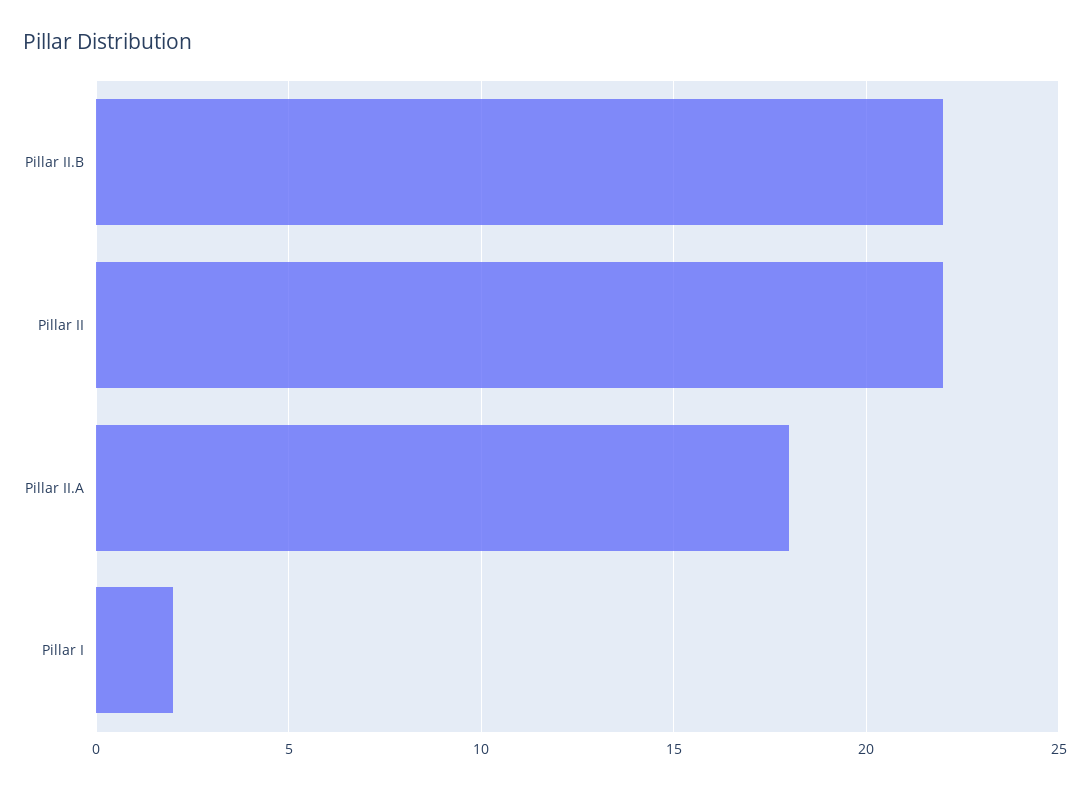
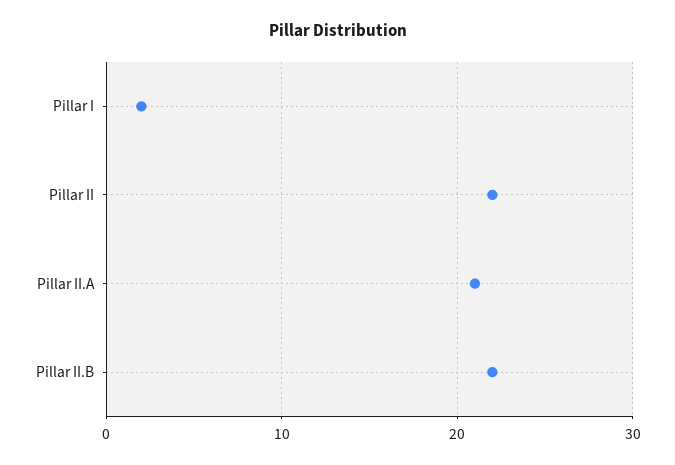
  {
    "Pillar II.B": 22,
    "Pillar II": 22,
-   "Pillar II.A": 18,
+   "Pillar II.A": 21,
    "Pillar I": 2
  }

